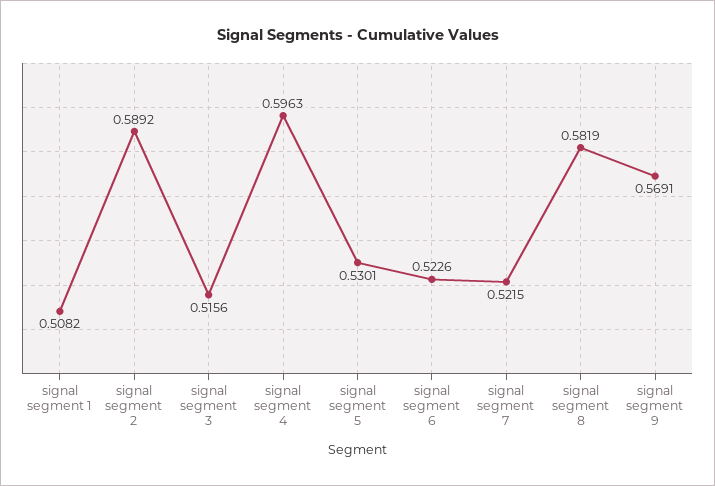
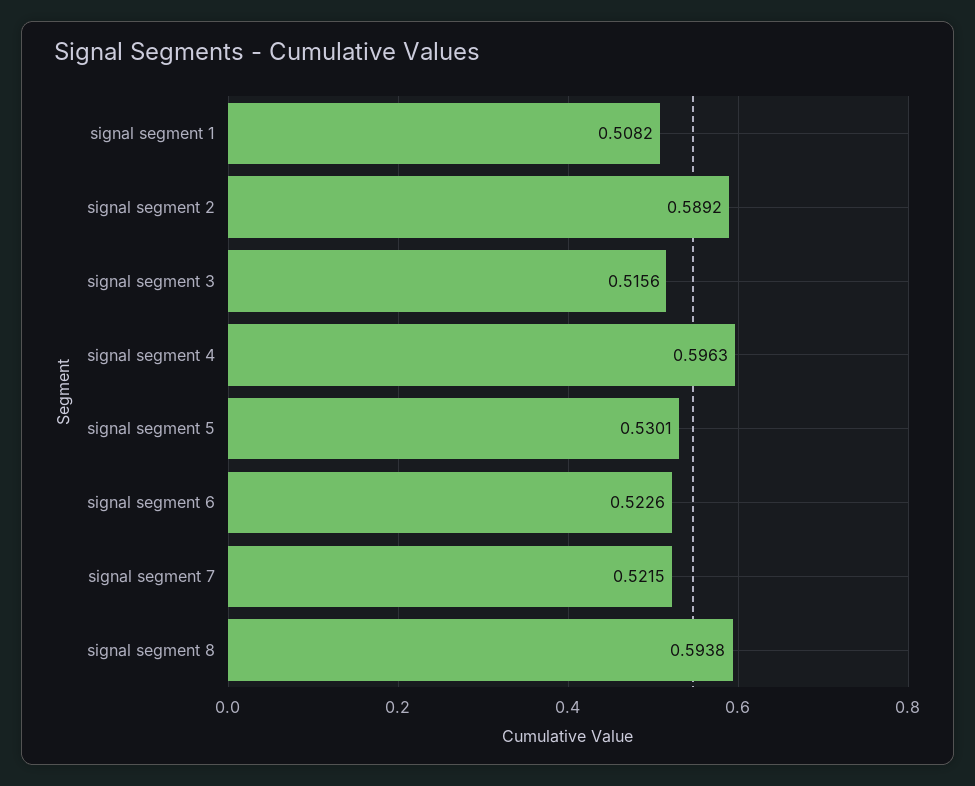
  {
    "signal segment 1": 0.5082,
    "signal segment 2": 0.5892,
    "signal segment 3": 0.5156,
    "signal segment 4": 0.5963,
    "signal segment 5": 0.5301,
    "signal segment 6": 0.5226,
    "signal segment 7": 0.5215,
-   "signal segment 8": 0.5819,
+   "signal segment 8": 0.5938
-   "signal segment 9": 0.5691
  }

